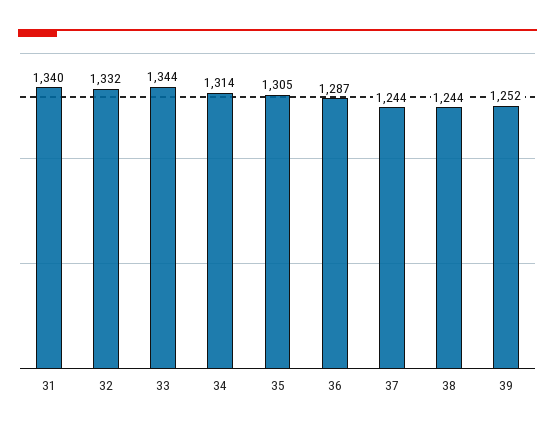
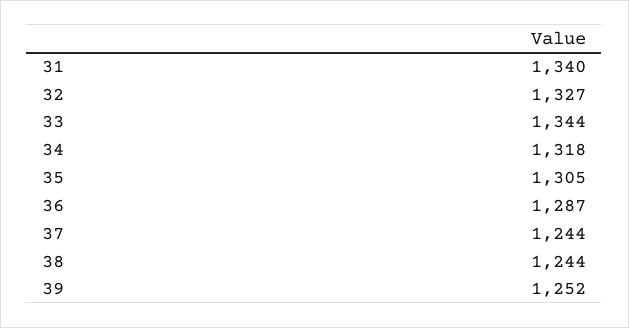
  {
    "31": 1340,
-   "32": 1332,
+   "32": 1327,
    "33": 1344,
-   "34": 1314,
+   "34": 1318,
    "35": 1305,
    "36": 1287,
    "37": 1244,
    "38": 1244,
    "39": 1252
  }

